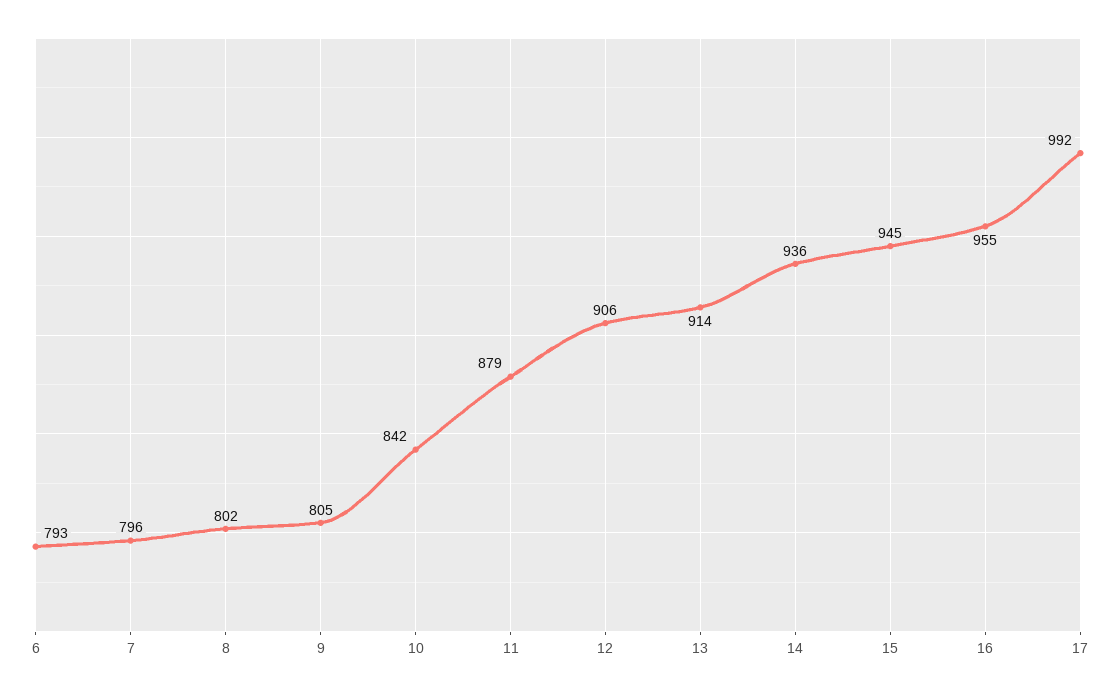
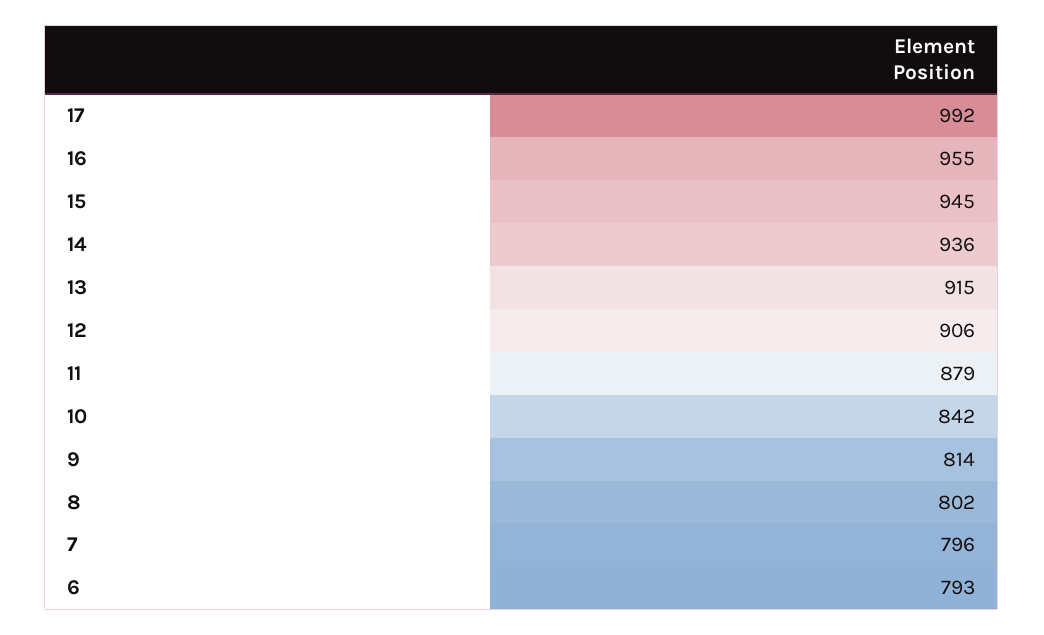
  {
    "6": 793,
    "7": 796,
    "8": 802,
-   "9": 805,
+   "9": 814,
    "10": 842,
    "11": 879,
    "12": 906,
-   "13": 914,
+   "13": 915,
    "14": 936,
    "15": 945,
    "16": 955,
    "17": 992
  }

